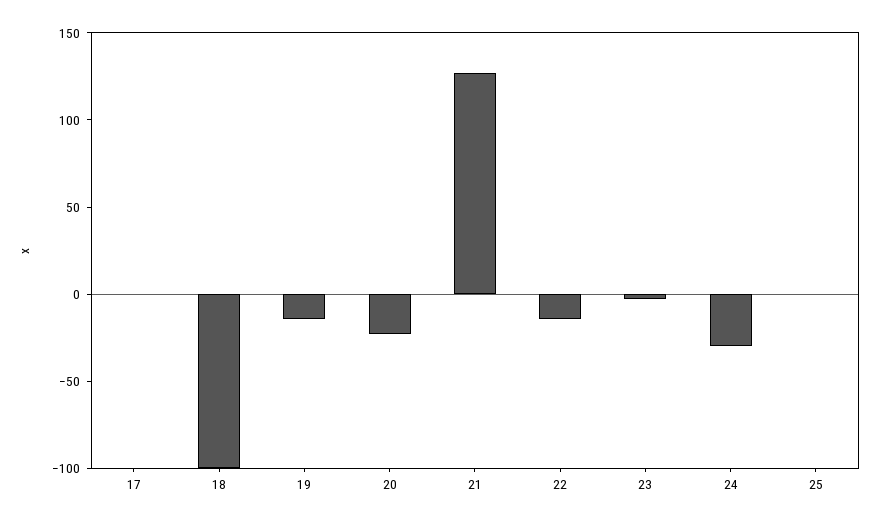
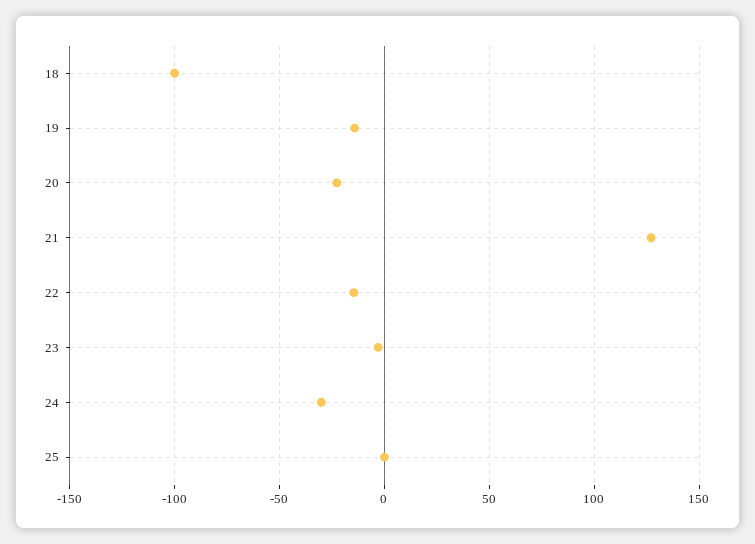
  {
-   "17": 0,
    "18": -100,
    "19": -15,
    "20": -25,
    "21": 125,
    "22": -15,
    "23": -5,
    "24": -30,
    "25": 0
  }

